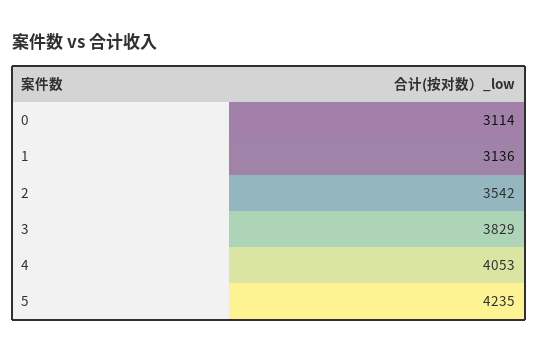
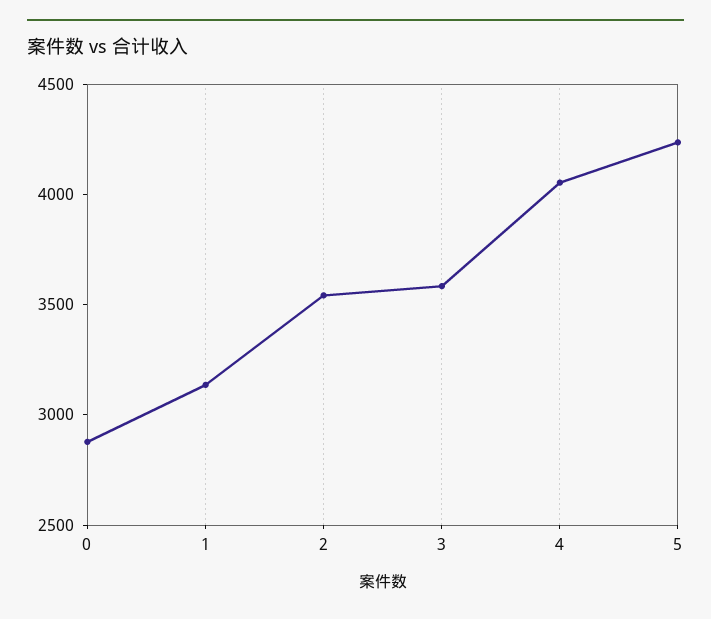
  {
-   "0": 3114,
+   "0": 2900,
    "1": 3136,
    "2": 3542,
-   "3": 3829,
+   "3": 3600,
    "4": 4053,
    "5": 4235
  }

